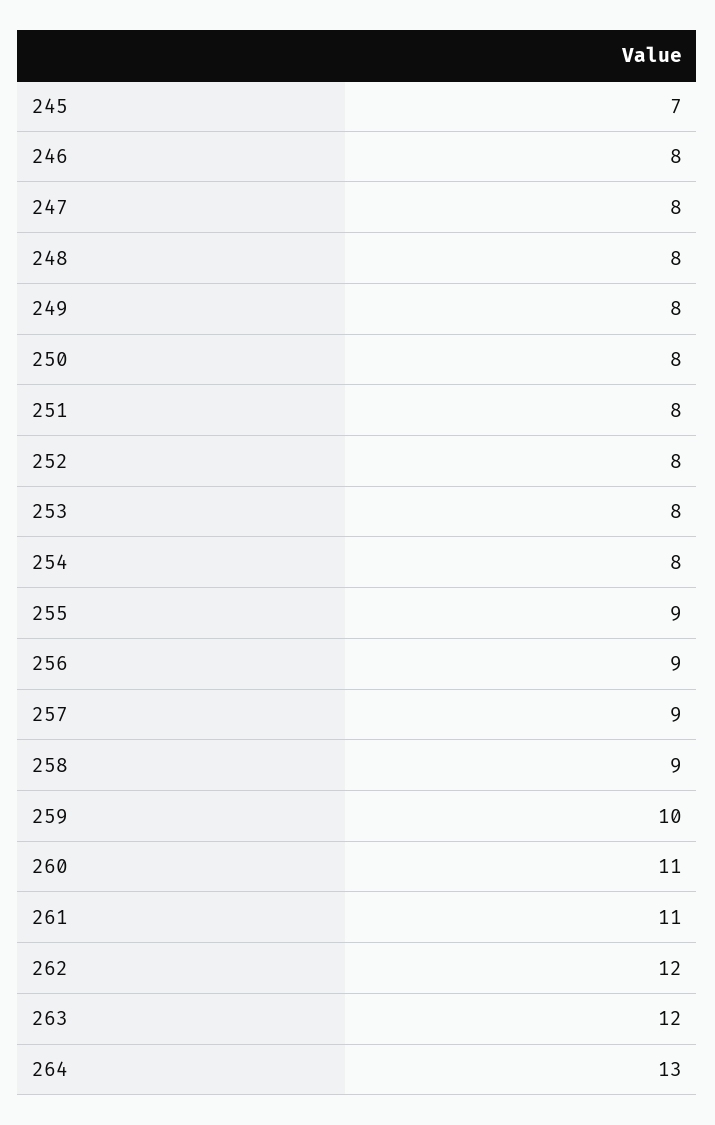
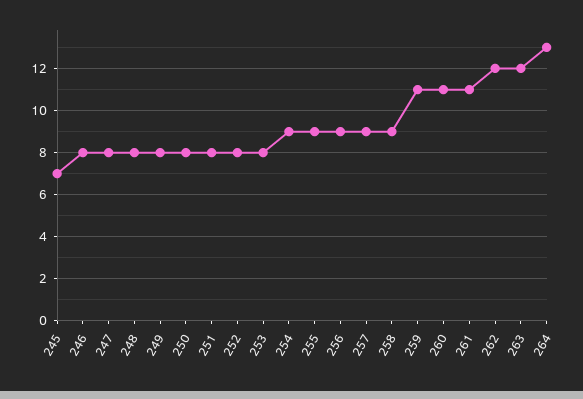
  {
    "245": 7,
    "246": 8,
    "247": 8,
    "248": 8,
    "249": 8,
    "250": 8,
    "251": 8,
    "252": 8,
    "253": 8,
-   "254": 8,
+   "254": 9,
    "255": 9,
    "256": 9,
    "257": 9,
    "258": 9,
-   "259": 10,
+   "259": 11,
    "260": 11,
    "261": 11,
    "262": 12,
    "263": 12,
    "264": 13
  }

